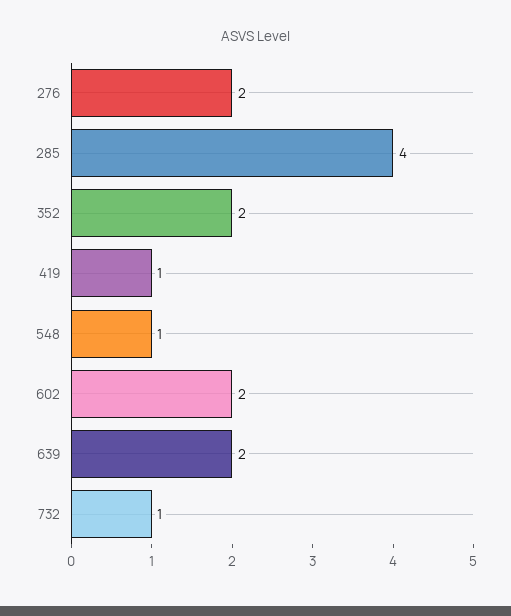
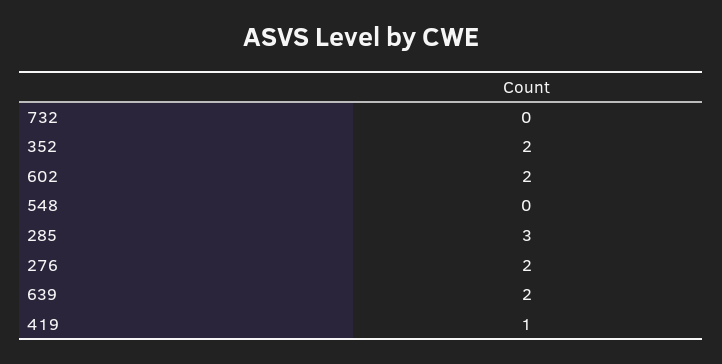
  {
    "276": 2,
-   "285": 4,
+   "285": 3,
    "352": 2,
    "419": 1,
-   "548": 1,
+   "548": 0,
    "602": 2,
    "639": 2,
-   "732": 1
+   "732": 0
  }

